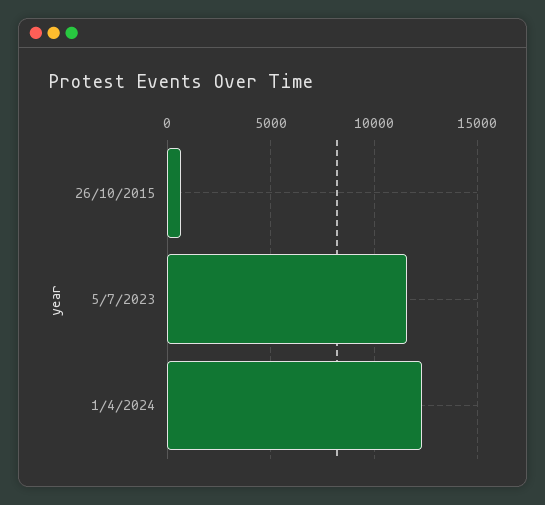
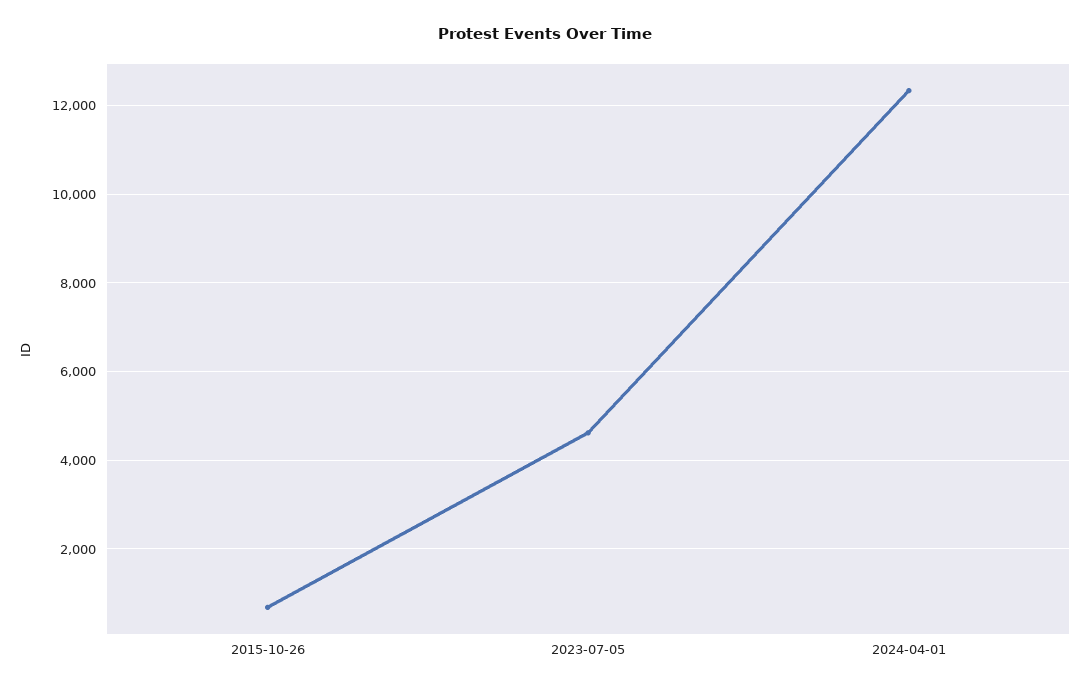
  {
    "26/10/2015": 600,
-   "5/7/2023": 11500,
+   "5/7/2023": 4600,
    "1/4/2024": 12400
  }

